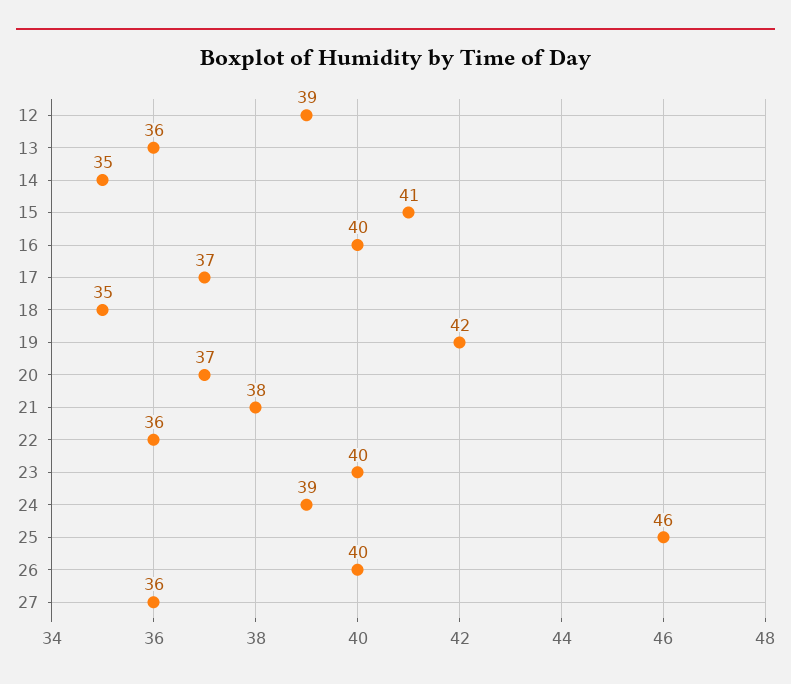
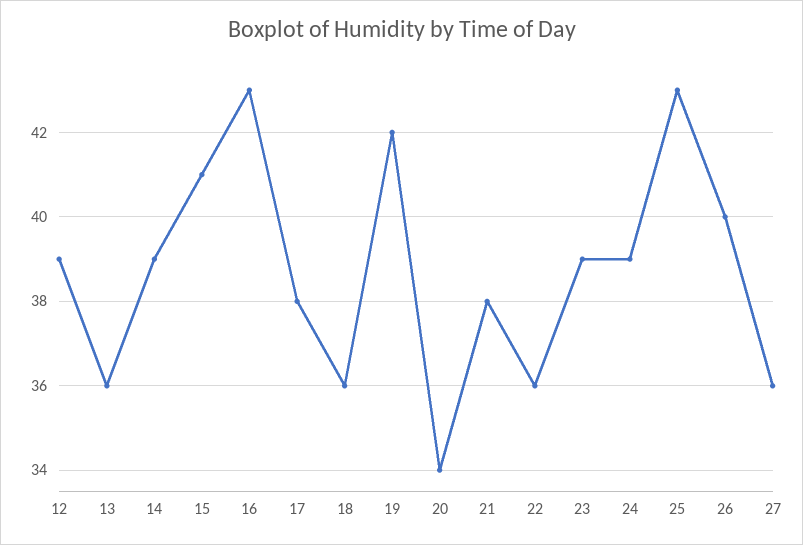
  {
    "12": 39,
    "13": 36,
-   "14": 35,
+   "14": 39,
    "15": 41,
-   "16": 40,
+   "16": 43,
-   "17": 37,
+   "17": 38,
-   "18": 35,
+   "18": 36,
    "19": 42,
-   "20": 37,
+   "20": 34,
    "21": 38,
    "22": 36,
-   "23": 40,
+   "23": 39,
    "24": 39,
-   "25": 46,
+   "25": 43,
    "26": 40,
    "27": 36
  }

